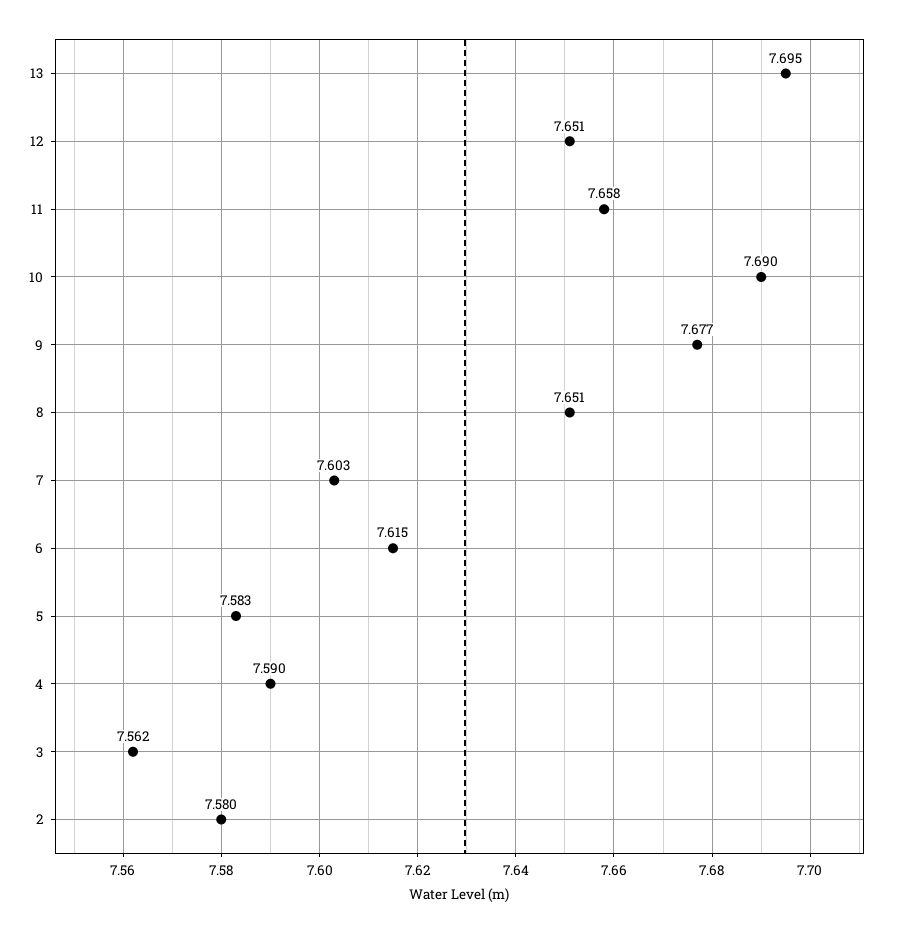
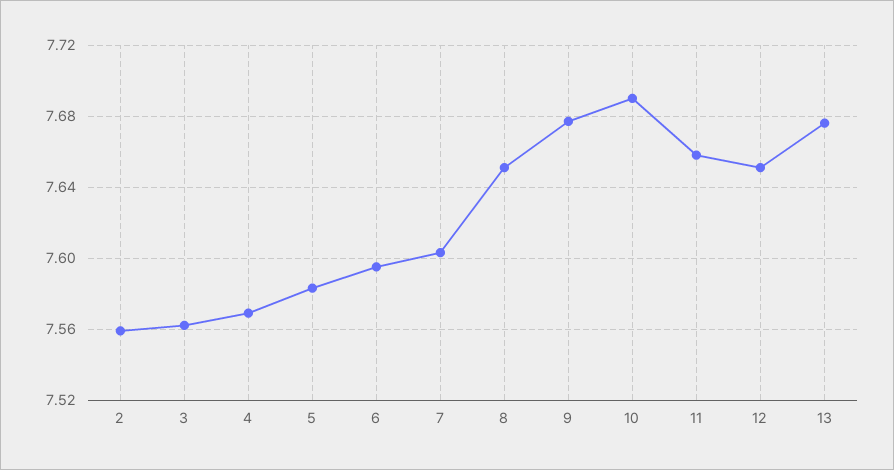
  {
-   "13": 7.695,
+   "13": 7.675,
    "12": 7.651,
    "11": 7.658,
    "10": 7.69,
    "9": 7.677,
    "8": 7.651,
    "7": 7.603,
-   "6": 7.615,
+   "6": 7.595,
    "5": 7.583,
-   "4": 7.59,
+   "4": 7.57,
    "3": 7.562,
-   "2": 7.58
+   "2": 7.56
  }

